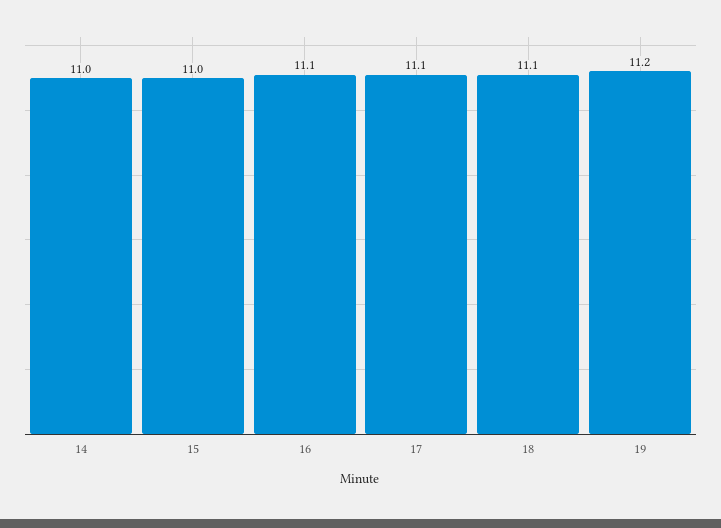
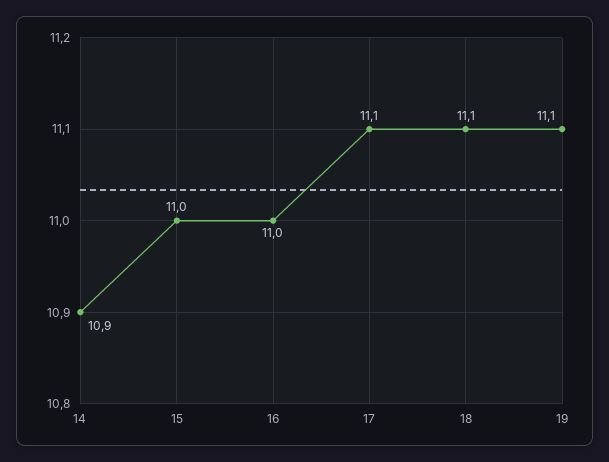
  {
-   "14": 11,
+   "14": 10.9,
    "15": 11,
-   "16": 11.1,
+   "16": 11,
    "17": 11.1,
    "18": 11.1,
-   "19": 11.2
+   "19": 11.1
  }

